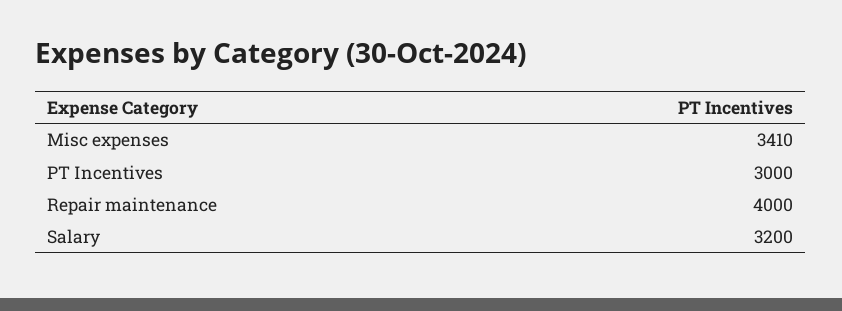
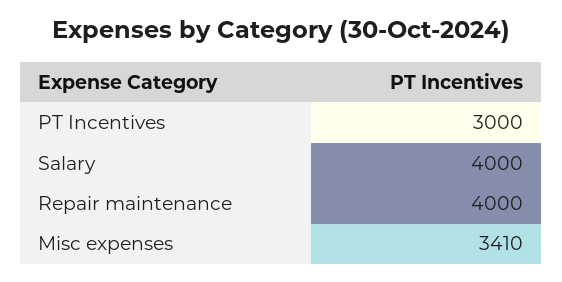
  {
    "Misc expenses": 3410,
    "PT Incentives": 3000,
    "Repair maintenance": 4000,
-   "Salary": 3200
+   "Salary": 4000
  }

